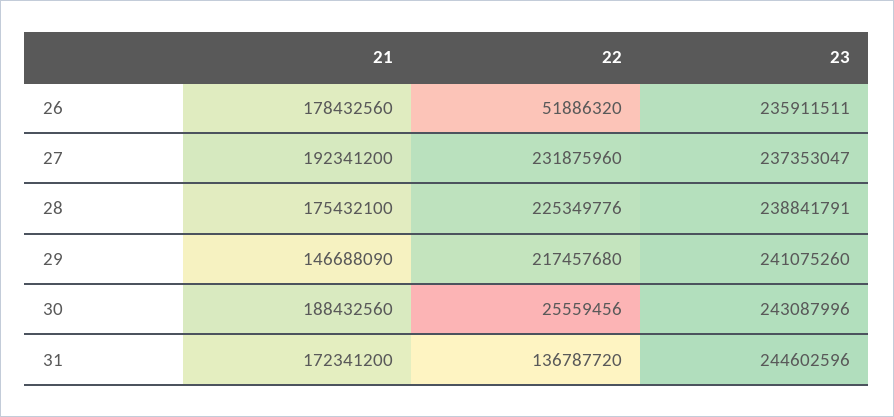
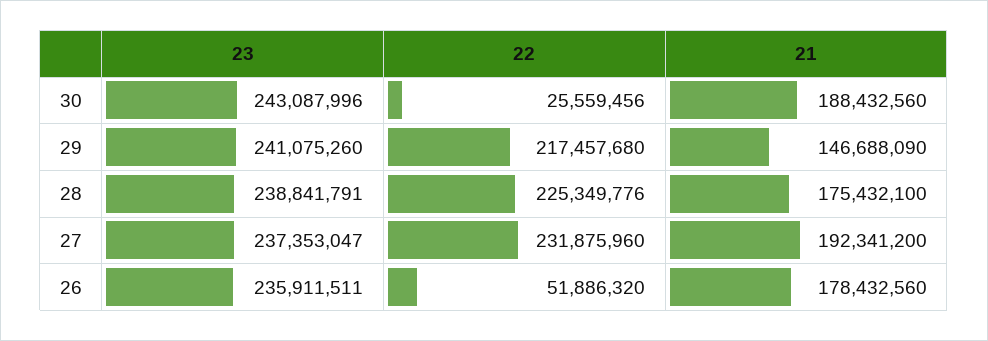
  {
    "21": {
      "26": 178432560,
      "27": 192341200,
      "28": 175432100,
      "29": 146688090,
-     "30": 188432560,
+     "30": 188432560
-     "31": 172341200
    },
    "22": {
      "26": 51886320,
      "27": 231875960,
      "28": 225349776,
      "29": 217457680,
-     "30": 25559456,
+     "30": 25559456
-     "31": 136787720
    },
    "23": {
      "26": 235911511,
      "27": 237353047,
      "28": 238841791,
      "29": 241075260,
-     "30": 243087996,
+     "30": 243087996
-     "31": 244602596
    }
  }

